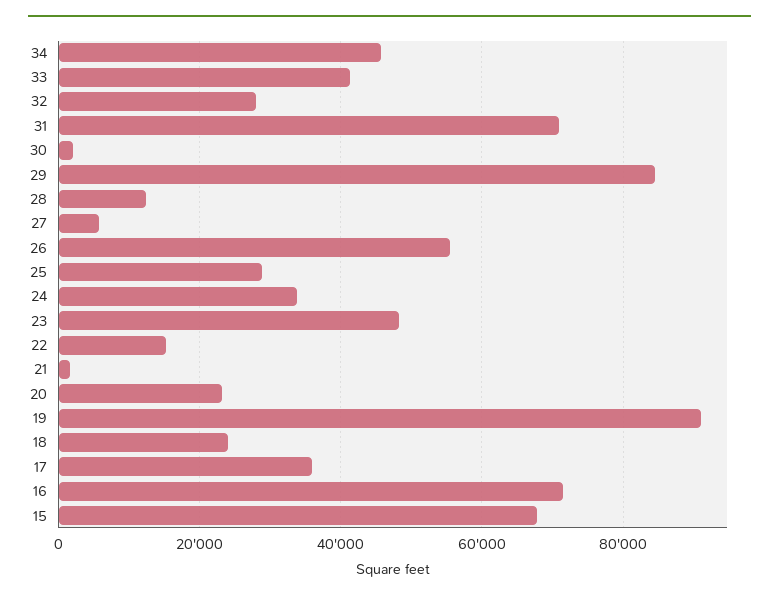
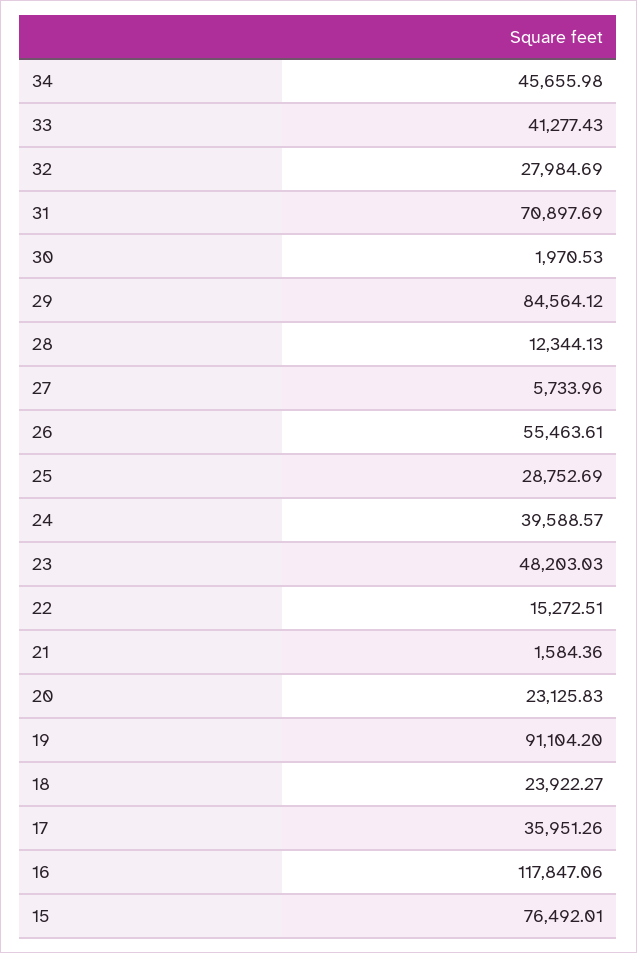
  {
    "34": 45655.98,
    "33": 41277.43,
    "32": 27984.69,
    "31": 70897.69,
    "30": 1970.53,
    "29": 84564.12,
    "28": 12344.13,
    "27": 5733.96,
    "26": 55463.61,
    "25": 28752.69,
-   "24": 34000,
+   "24": 39588.57,
    "23": 48203.03,
    "22": 15272.51,
    "21": 1584.36,
    "20": 23125.83,
    "19": 91104.2,
    "18": 23922.27,
    "17": 35951.26,
-   "16": 72000,
+   "16": 117847.06,
-   "15": 68000
+   "15": 76492.01
  }

